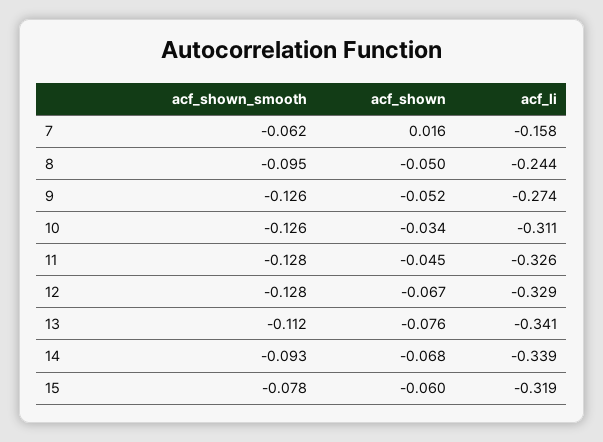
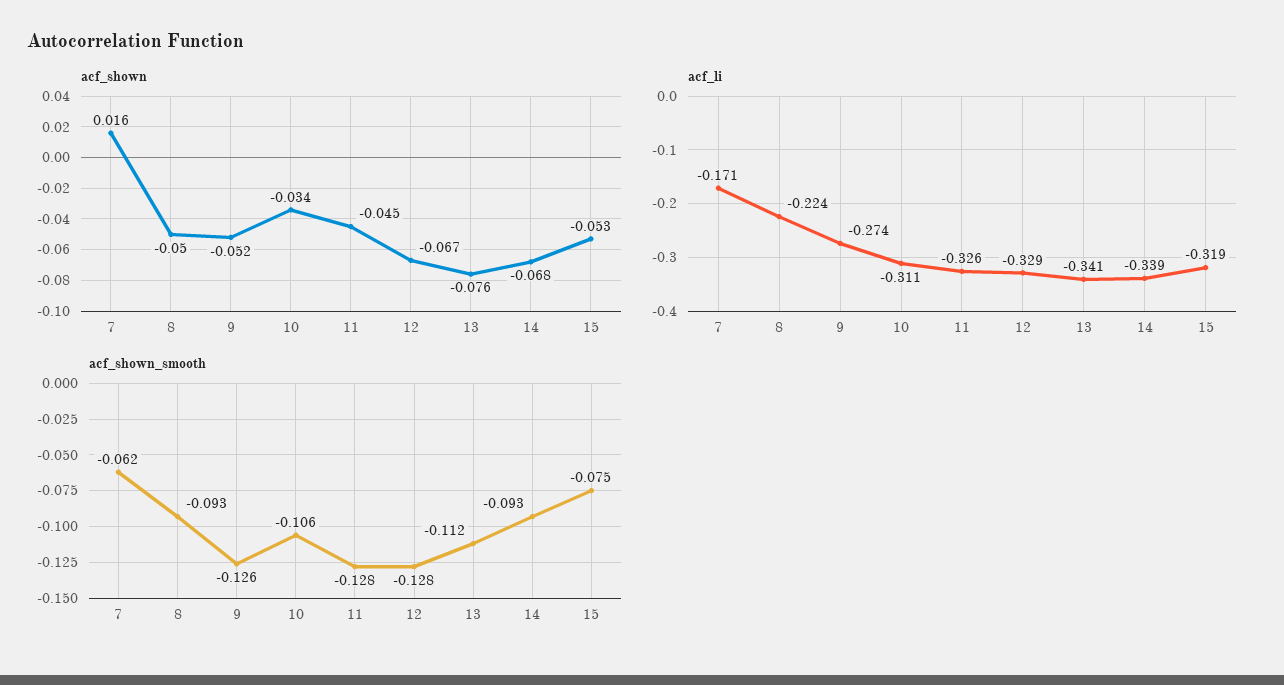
  {
    "acf_shown_smooth": {
      "7": -0.062,
-     "8": -0.095,
+     "8": -0.093,
      "9": -0.126,
-     "10": -0.126,
+     "10": -0.106,
      "11": -0.128,
      "12": -0.128,
      "13": -0.112,
      "14": -0.093,
-     "15": -0.078
+     "15": -0.075
    },
    "acf_shown": {
      "7": 0.016,
      "8": -0.05,
      "9": -0.052,
      "10": -0.034,
      "11": -0.045,
      "12": -0.067,
      "13": -0.076,
      "14": -0.068,
-     "15": -0.06
+     "15": -0.053
    },
    "acf_li": {
-     "7": -0.158,
+     "7": -0.171,
-     "8": -0.244,
+     "8": -0.224,
      "9": -0.274,
      "10": -0.311,
      "11": -0.326,
      "12": -0.329,
      "13": -0.341,
      "14": -0.339,
      "15": -0.319
    }
  }

